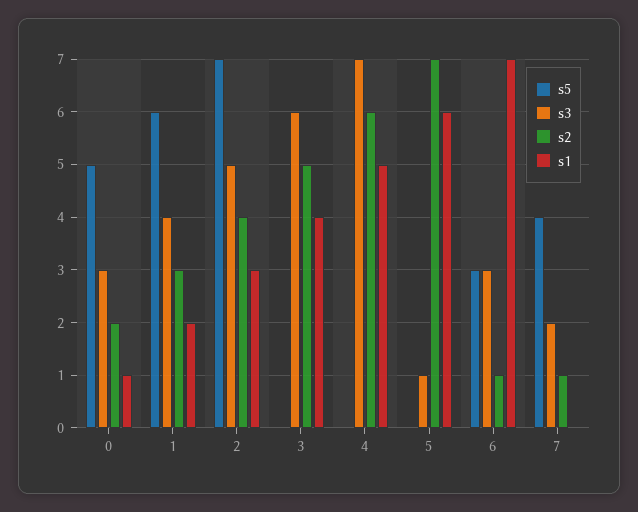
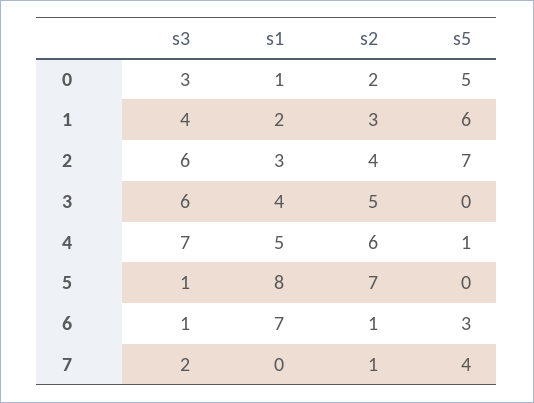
  {
    "s5": {
      "0": 5,
      "1": 6,
      "2": 7,
      "3": 0,
-     "4": 0,
+     "4": 1,
      "5": 0,
      "6": 3,
      "7": 4
    },
    "s3": {
      "0": 3,
      "1": 4,
-     "2": 5,
+     "2": 6,
      "3": 6,
      "4": 7,
      "5": 1,
-     "6": 3,
+     "6": 1,
      "7": 2
    },
    "s2": {
      "0": 2,
      "1": 3,
      "2": 4,
      "3": 5,
      "4": 6,
      "5": 7,
      "6": 1,
      "7": 1
    },
    "s1": {
      "0": 1,
      "1": 2,
      "2": 3,
      "3": 4,
      "4": 5,
-     "5": 6,
+     "5": 8,
      "6": 7,
      "7": 0
    }
  }

